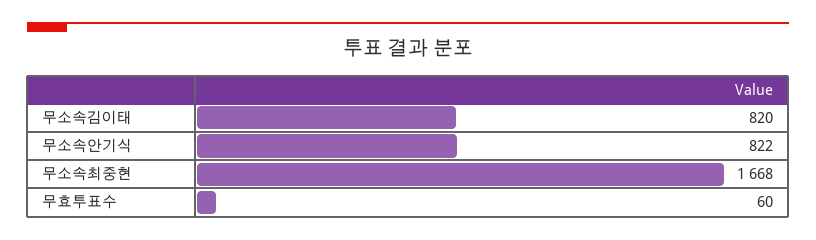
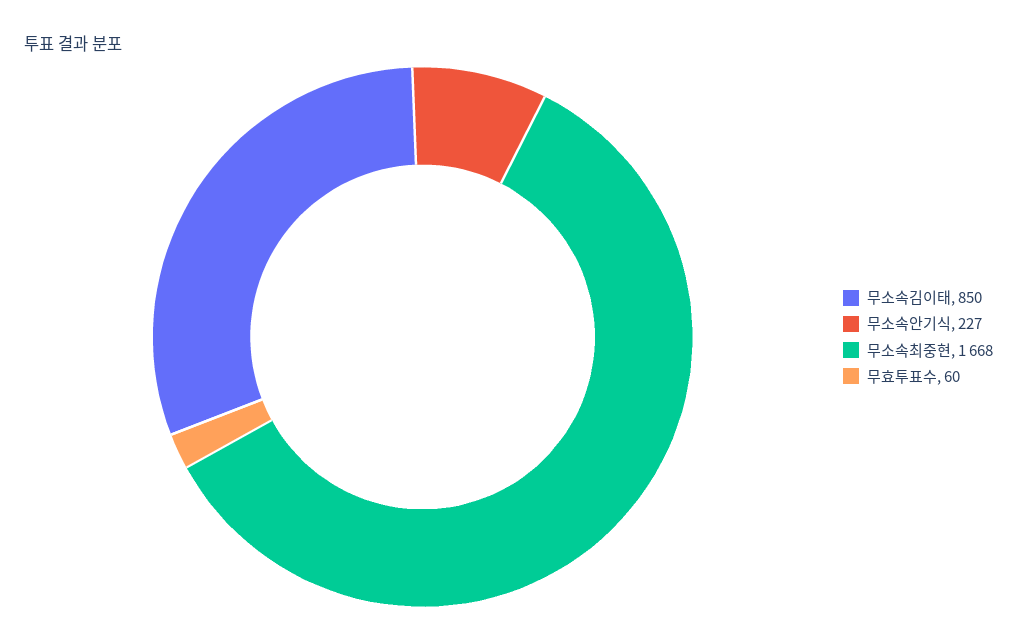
  {
-   "무소속김이태": 820,
+   "무소속김이태": 850,
-   "무소속안기식": 822,
+   "무소속안기식": 227,
    "무소속최중현": 1668,
    "무효투표수": 60
  }

